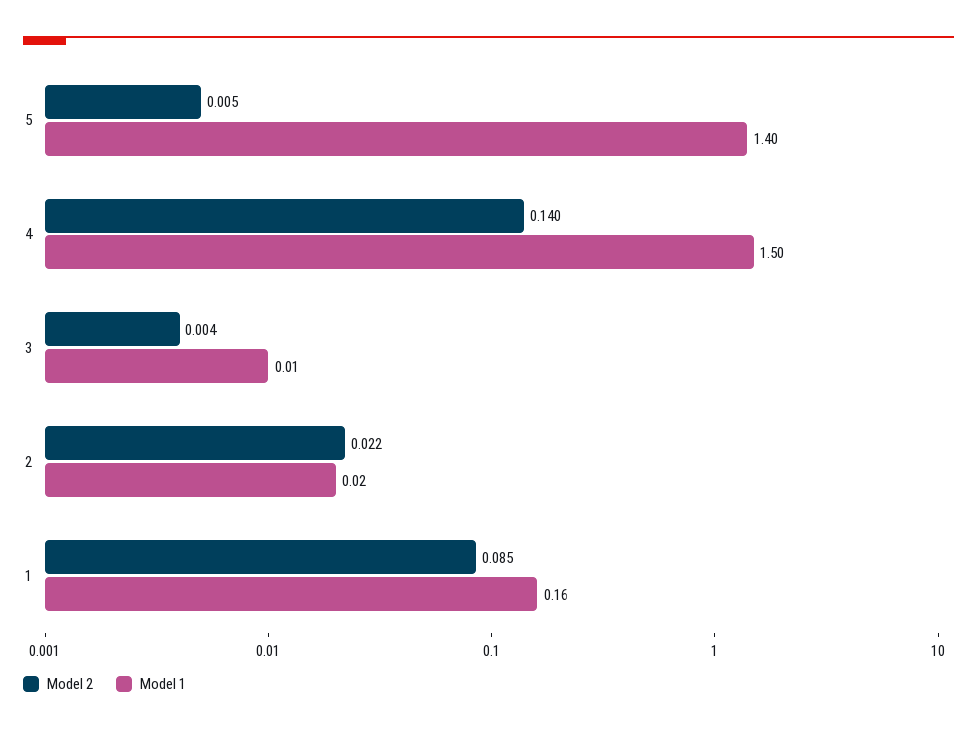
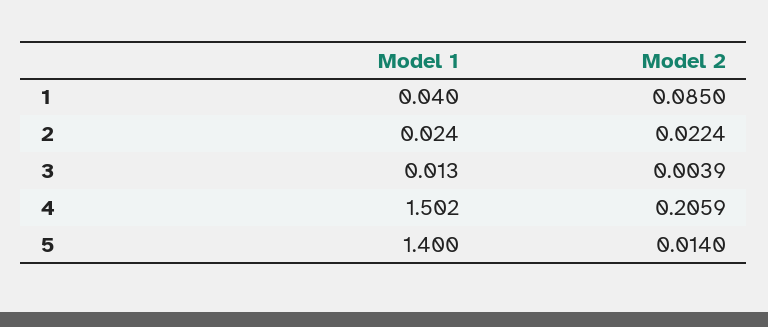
  {
    "Model 2": {
-     "5": 0.005,
+     "5": 0.014,
-     "4": 0.14,
+     "4": 0.2059,
      "3": 0.0039,
      "2": 0.0224,
      "1": 0.085
    },
    "Model 1": {
      "5": 1.4,
      "4": 1.502,
      "3": 0.013,
      "2": 0.024,
-     "1": 0.16
+     "1": 0.04
    }
  }

